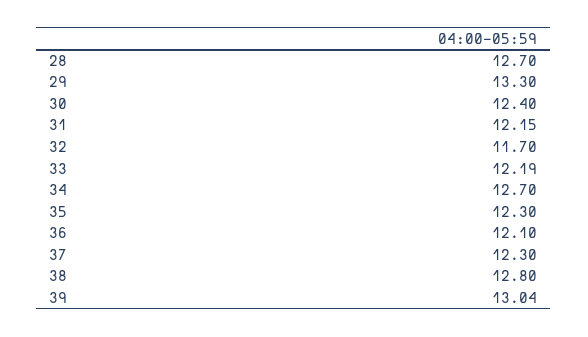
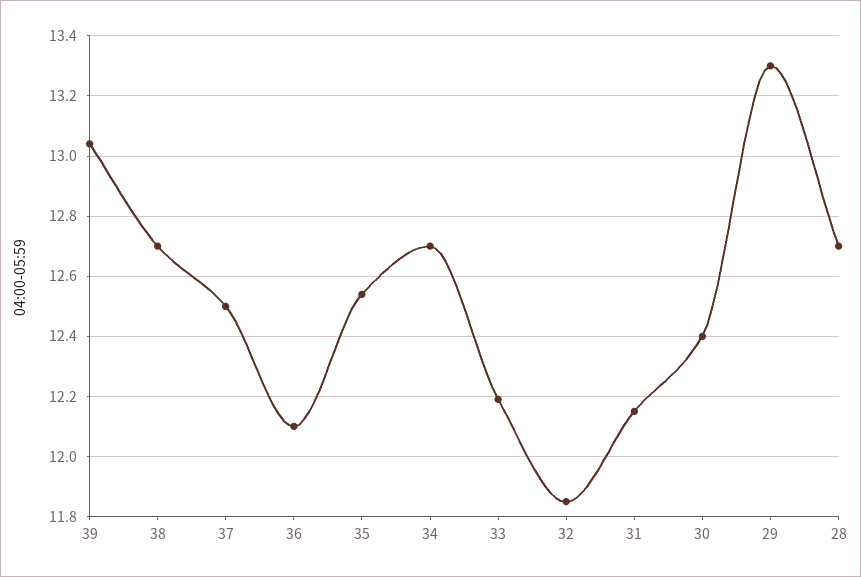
  {
    "28": 12.7,
    "29": 13.3,
    "30": 12.4,
    "31": 12.15,
-   "32": 11.7,
+   "32": 11.85,
    "33": 12.19,
    "34": 12.7,
-   "35": 12.3,
+   "35": 12.55,
    "36": 12.1,
-   "37": 12.3,
+   "37": 12.5,
-   "38": 12.8,
+   "38": 12.7,
    "39": 13.04
  }

